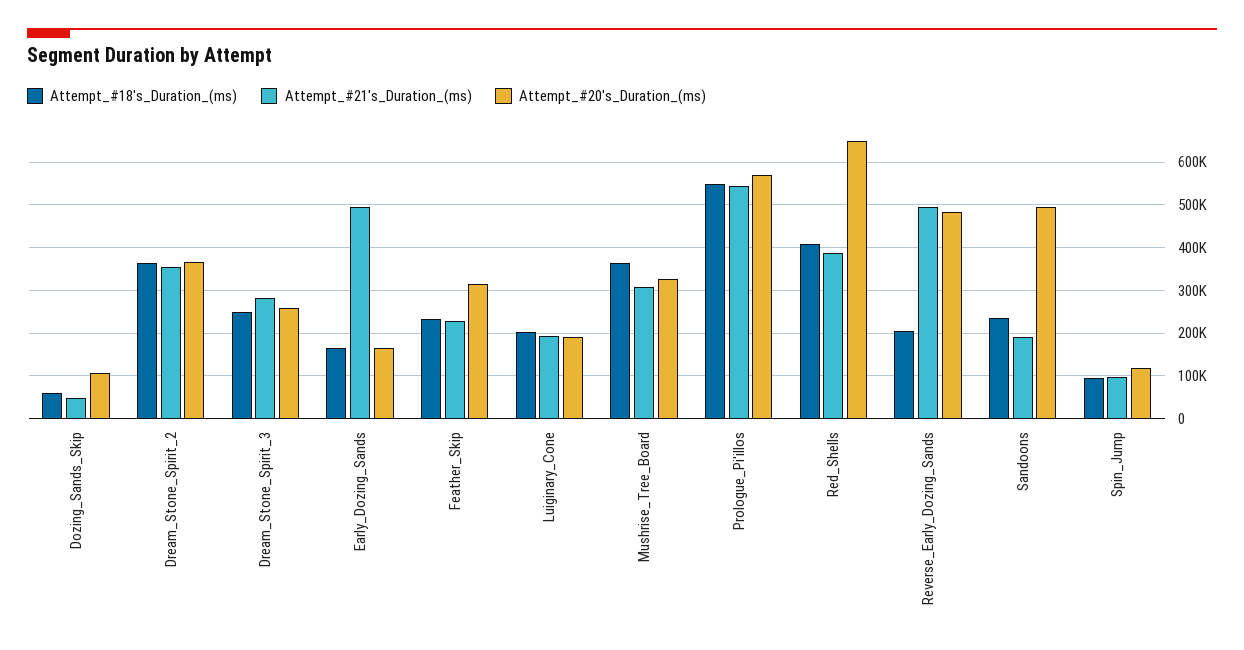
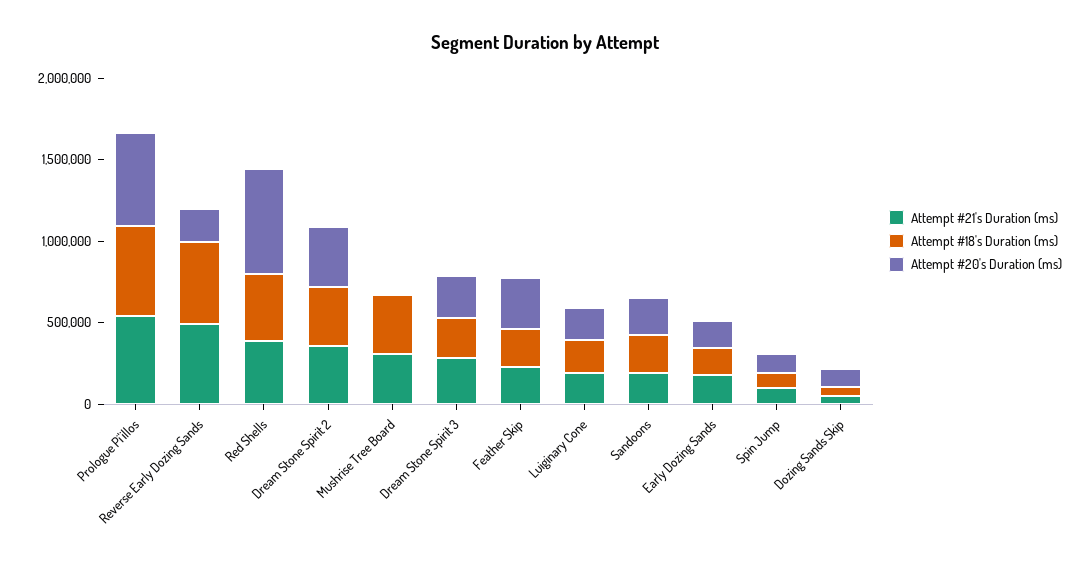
  {
    "Attempt_#18's_Duration_(ms)": {
      "Dozing_Sands_Skip": 60000,
      "Dream_Stone_Spirit_2": 360000,
      "Dream_Stone_Spirit_3": 240000,
      "Early_Dozing_Sands": 160000,
      "Feather_Skip": 240000,
      "Luiginary_Cone": 200000,
      "Mushrise_Tree_Board": 360000,
      "Prologue_Pi'illos": 540000,
      "Red_Shells": 400000,
-     "Reverse_Early_Dozing_Sands": 200000,
+     "Reverse_Early_Dozing_Sands": 500000,
      "Sandoons": 240000,
      "Spin_Jump": 100000
    },
    "Attempt_#21's_Duration_(ms)": {
      "Dozing_Sands_Skip": 40000,
      "Dream_Stone_Spirit_2": 360000,
      "Dream_Stone_Spirit_3": 280000,
-     "Early_Dozing_Sands": 500000,
+     "Early_Dozing_Sands": 200000,
      "Feather_Skip": 220000,
      "Luiginary_Cone": 200000,
      "Mushrise_Tree_Board": 300000,
      "Prologue_Pi'illos": 540000,
      "Red_Shells": 380000,
      "Reverse_Early_Dozing_Sands": 500000,
      "Sandoons": 200000,
      "Spin_Jump": 100000
    },
    "Attempt_#20's_Duration_(ms)": {
      "Dozing_Sands_Skip": 100000,
      "Dream_Stone_Spirit_2": 360000,
      "Dream_Stone_Spirit_3": 260000,
      "Early_Dozing_Sands": 160000,
      "Feather_Skip": 320000,
      "Luiginary_Cone": 200000,
-     "Mushrise_Tree_Board": 320000,
+     "Mushrise_Tree_Board": 0,
      "Prologue_Pi'illos": 560000,
      "Red_Shells": 640000,
-     "Reverse_Early_Dozing_Sands": 480000,
+     "Reverse_Early_Dozing_Sands": 200000,
-     "Sandoons": 500000,
+     "Sandoons": 200000,
      "Spin_Jump": 120000
    }
  }

